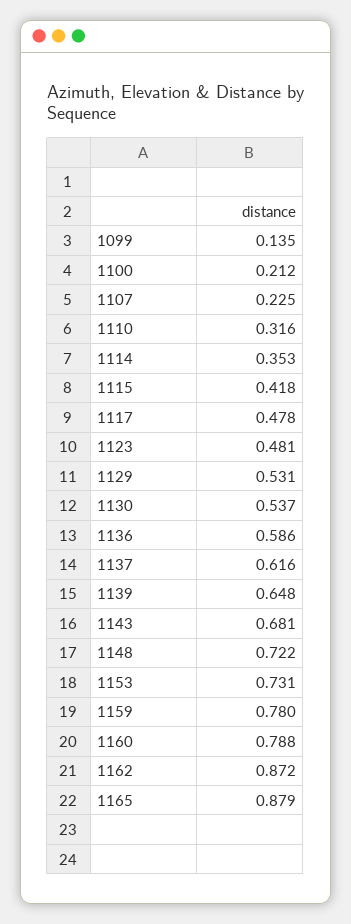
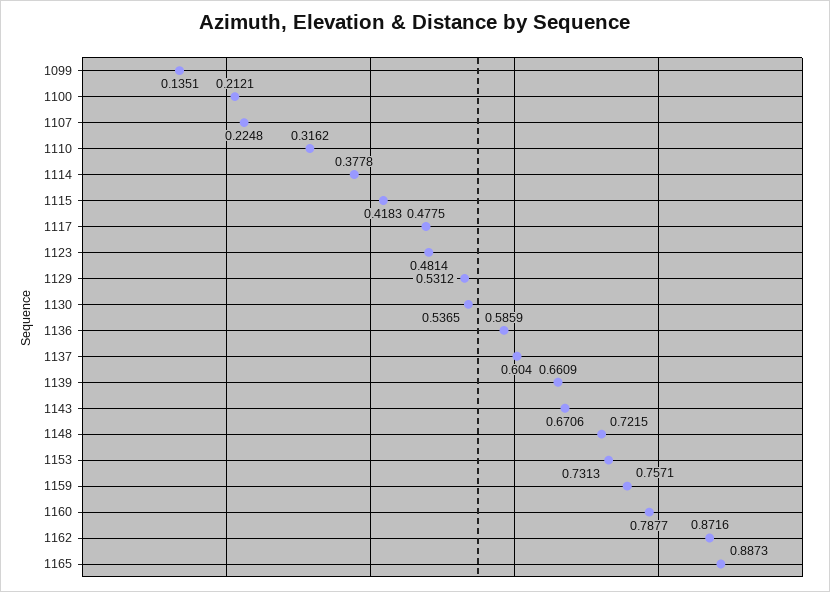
  {
    "1099": 0.1351,
    "1100": 0.2121,
    "1107": 0.2248,
    "1110": 0.3162,
-   "1114": 0.353,
+   "1114": 0.3778,
    "1115": 0.4183,
    "1117": 0.4775,
    "1123": 0.4814,
    "1129": 0.5312,
    "1130": 0.5365,
    "1136": 0.5859,
-   "1137": 0.616,
+   "1137": 0.604,
-   "1139": 0.648,
+   "1139": 0.6609,
-   "1143": 0.681,
+   "1143": 0.6706,
    "1148": 0.7215,
    "1153": 0.7313,
-   "1159": 0.78,
+   "1159": 0.7571,
    "1160": 0.7877,
    "1162": 0.8716,
-   "1165": 0.879
+   "1165": 0.8873
  }

